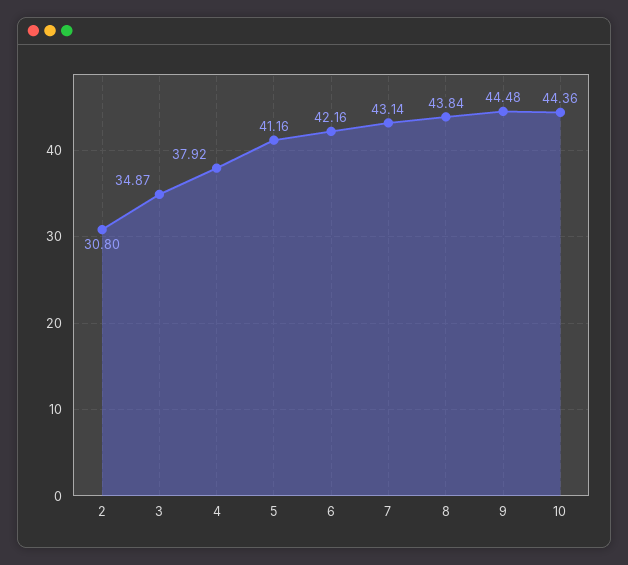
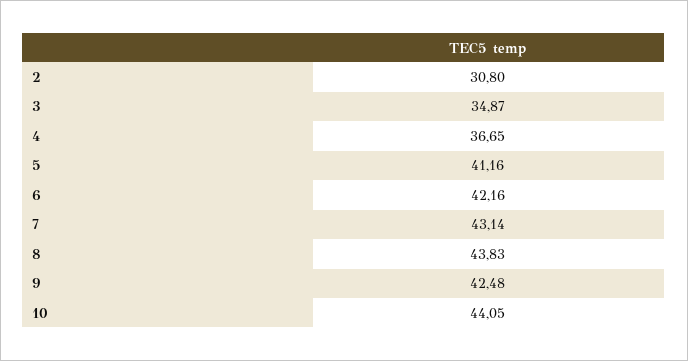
  {
    "2": 30.8,
    "3": 34.87,
-   "4": 37.92,
+   "4": 36.65,
    "5": 41.16,
    "6": 42.16,
    "7": 43.14,
-   "8": 43.84,
+   "8": 43.83,
-   "9": 44.48,
+   "9": 42.48,
-   "10": 44.36
+   "10": 44.05
  }

